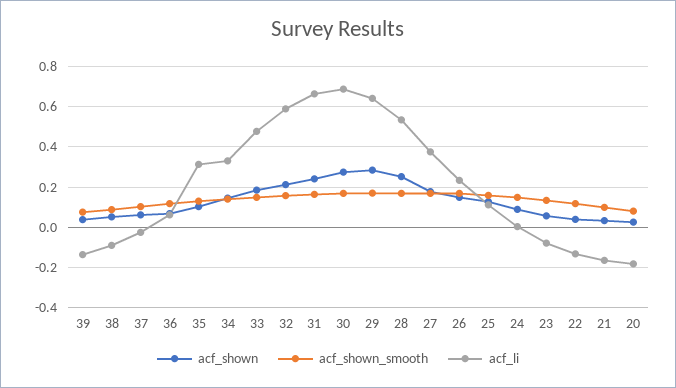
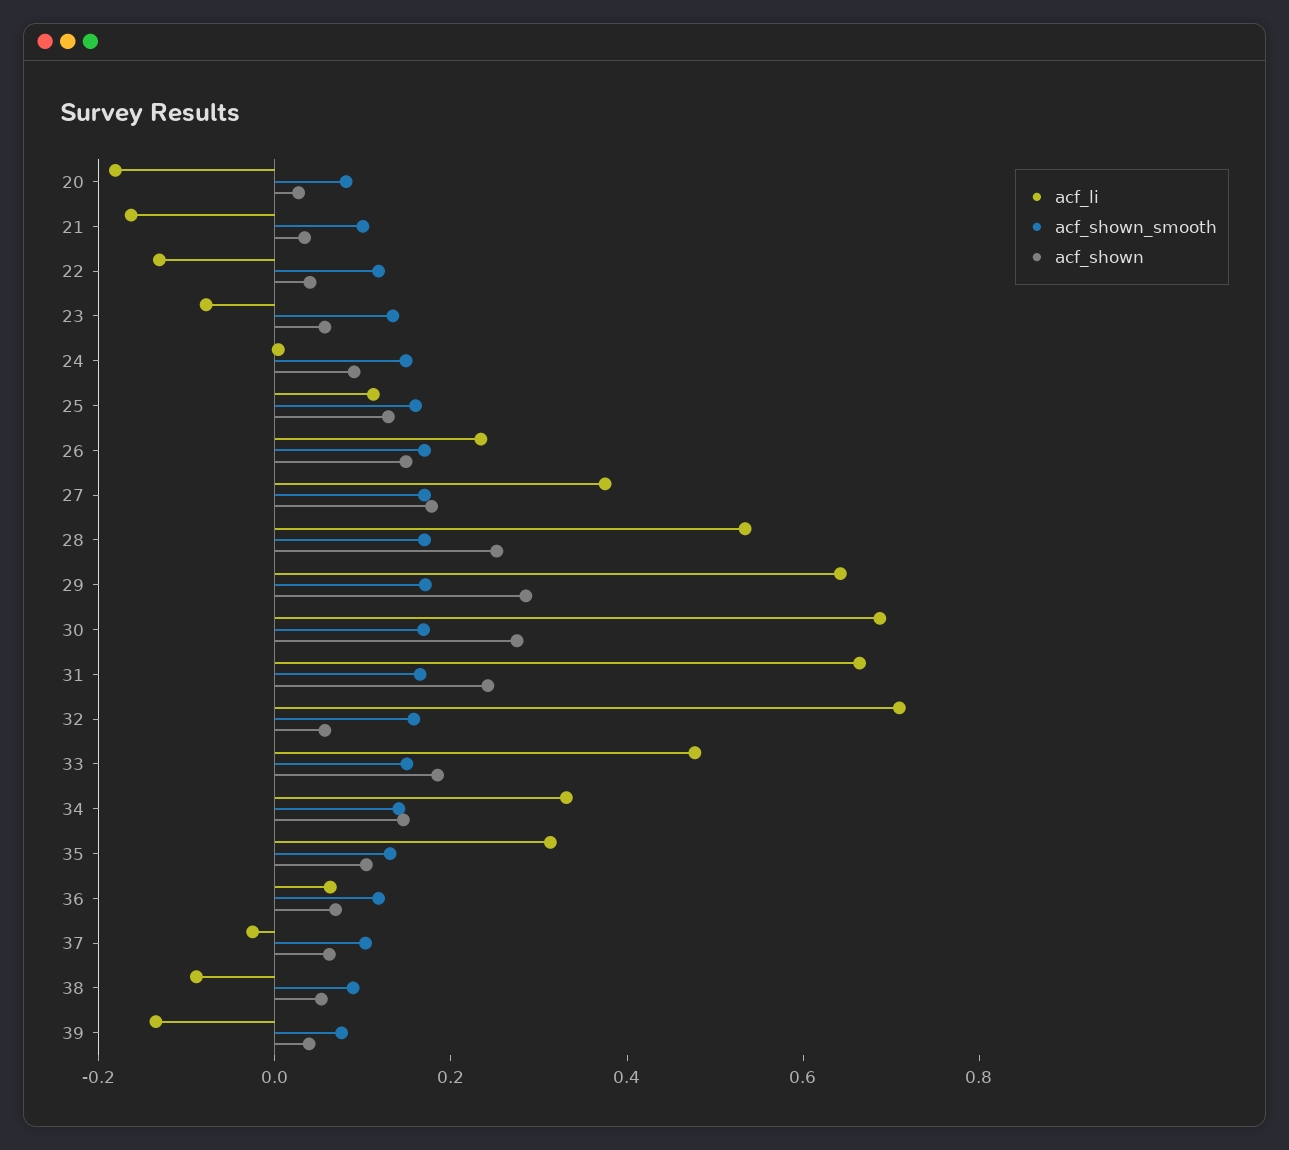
  {
    "acf_shown": {
      "39": 0.05,
      "38": 0.05,
      "37": 0.05,
      "36": 0.05,
      "35": 0.1,
      "34": 0.15,
      "33": 0.2,
-     "32": 0.2,
+     "32": 0.05,
      "31": 0.25,
      "30": 0.3,
      "29": 0.3,
      "28": 0.25,
      "27": 0.2,
      "26": 0.15,
      "25": 0.15,
      "24": 0.1,
      "23": 0.05,
      "22": 0.05,
      "21": 0.05,
      "20": 0.05
    },
    "acf_shown_smooth": {
      "39": 0.1,
      "38": 0.1,
      "37": 0.1,
      "36": 0.1,
      "35": 0.15,
      "34": 0.15,
      "33": 0.15,
      "32": 0.15,
      "31": 0.15,
      "30": 0.15,
      "29": 0.15,
      "28": 0.15,
      "27": 0.15,
      "26": 0.15,
      "25": 0.15,
      "24": 0.15,
      "23": 0.15,
      "22": 0.1,
      "21": 0.1,
      "20": 0.1
    },
    "acf_li": {
      "39": -0.15,
      "38": -0.1,
      "37": -0.05,
      "36": 0.05,
      "35": 0.3,
      "34": 0.35,
      "33": 0.5,
-     "32": 0.6,
+     "32": 0.7,
      "31": 0.65,
      "30": 0.7,
      "29": 0.65,
      "28": 0.55,
      "27": 0.4,
      "26": 0.25,
      "25": 0.1,
      "24": 0,
      "23": -0.1,
      "22": -0.15,
      "21": -0.15,
      "20": -0.2
    }
  }

